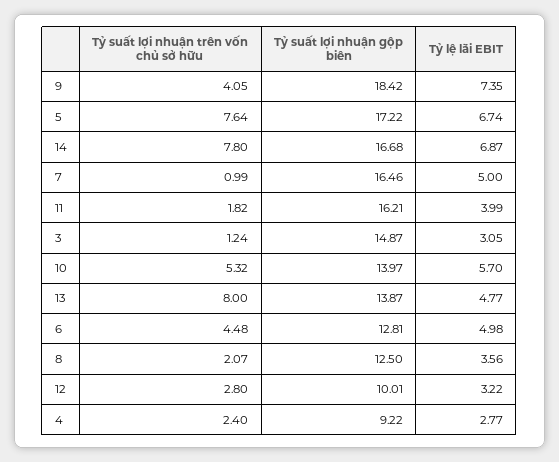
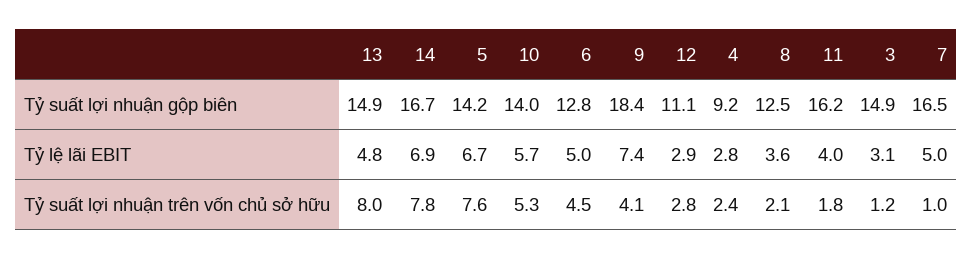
  {
    "Tỷ suất lợi nhuận trên vốn chủ sở hữu": {
      "9": 4.05,
      "5": 7.64,
      "14": 7.8,
      "7": 0.99,
      "11": 1.82,
      "3": 1.24,
      "10": 5.32,
      "13": 8,
      "6": 4.48,
      "8": 2.07,
      "12": 2.8,
      "4": 2.4
    },
    "Tỷ suất lợi nhuận gộp biên": {
      "9": 18.42,
-     "5": 17.22,
+     "5": 14.2,
      "14": 16.68,
      "7": 16.46,
      "11": 16.21,
      "3": 14.87,
      "10": 13.97,
-     "13": 13.87,
+     "13": 14.9,
      "6": 12.81,
      "8": 12.5,
-     "12": 10.01,
+     "12": 11.1,
      "4": 9.22
    },
    "Tỷ lệ lãi EBIT": {
      "9": 7.35,
      "5": 6.74,
      "14": 6.87,
      "7": 5,
      "11": 3.99,
      "3": 3.05,
      "10": 5.7,
      "13": 4.77,
      "6": 4.98,
      "8": 3.56,
-     "12": 3.22,
+     "12": 2.9,
      "4": 2.77
    }
  }

